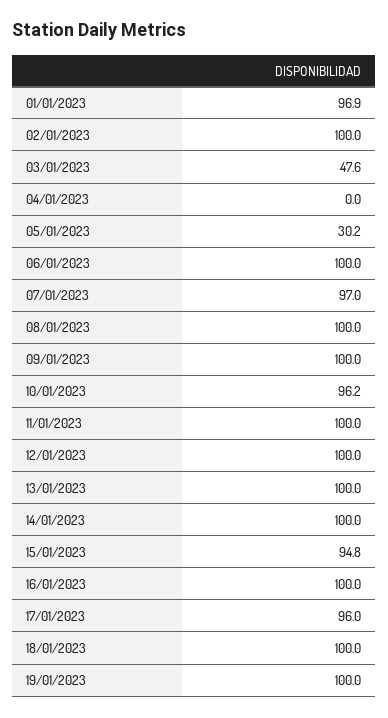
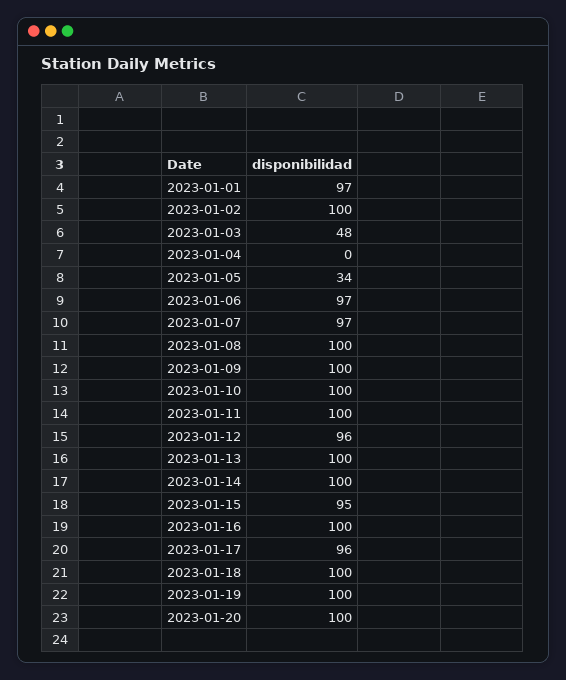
  {
    "01/01/2023": 96.9,
    "02/01/2023": 100,
    "03/01/2023": 47.6,
    "04/01/2023": 0,
-   "05/01/2023": 30.2,
+   "05/01/2023": 34,
-   "06/01/2023": 100,
+   "06/01/2023": 97,
    "07/01/2023": 97,
    "08/01/2023": 100,
    "09/01/2023": 100,
-   "10/01/2023": 96.2,
+   "10/01/2023": 100,
    "11/01/2023": 100,
-   "12/01/2023": 100,
+   "12/01/2023": 96,
    "13/01/2023": 100,
    "14/01/2023": 100,
    "15/01/2023": 94.8,
    "16/01/2023": 100,
    "17/01/2023": 96,
    "18/01/2023": 100,
-   "19/01/2023": 100
+   "19/01/2023": 100,
+   "2023-01-20": 100
  }

